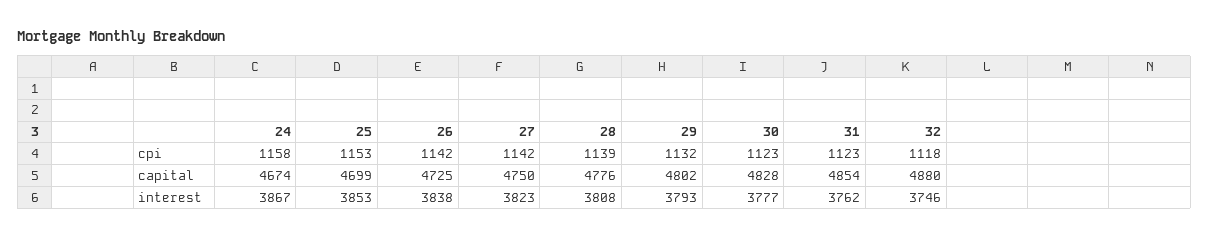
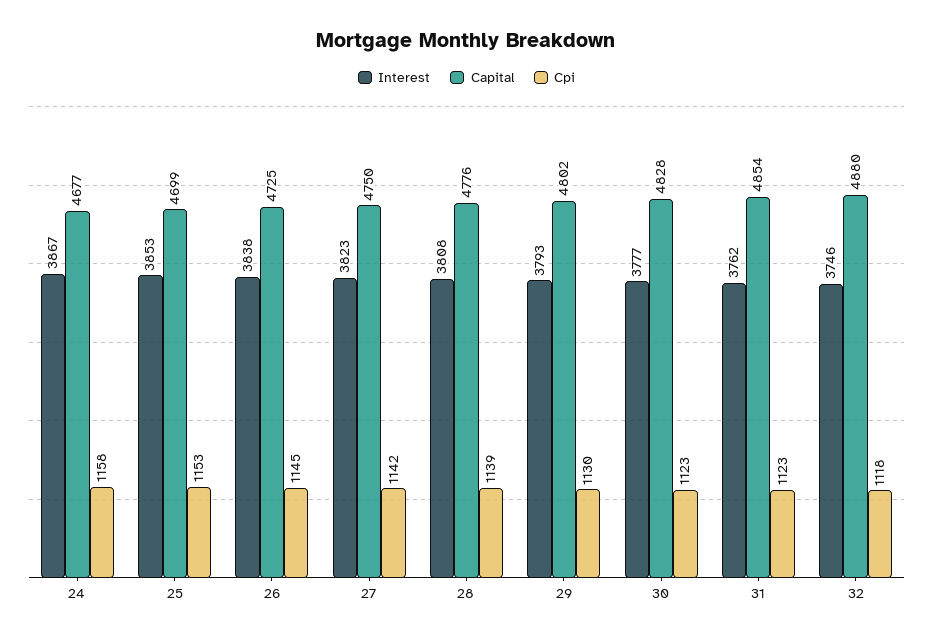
  {
    "cpi": {
      "24": 1158,
      "25": 1153,
-     "26": 1142,
+     "26": 1145,
      "27": 1142,
      "28": 1139,
-     "29": 1132,
+     "29": 1130,
      "30": 1123,
      "31": 1123,
      "32": 1118
    },
    "capital": {
-     "24": 4674,
+     "24": 4677,
      "25": 4699,
      "26": 4725,
      "27": 4750,
      "28": 4776,
      "29": 4802,
      "30": 4828,
      "31": 4854,
      "32": 4880
    },
    "interest": {
      "24": 3867,
      "25": 3853,
      "26": 3838,
      "27": 3823,
      "28": 3808,
      "29": 3793,
      "30": 3777,
      "31": 3762,
      "32": 3746
    }
  }

